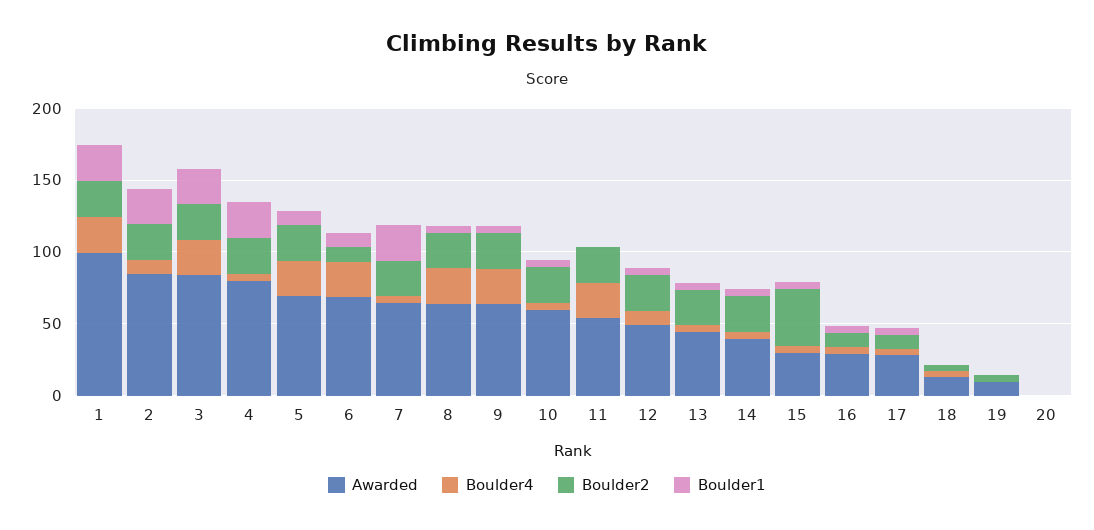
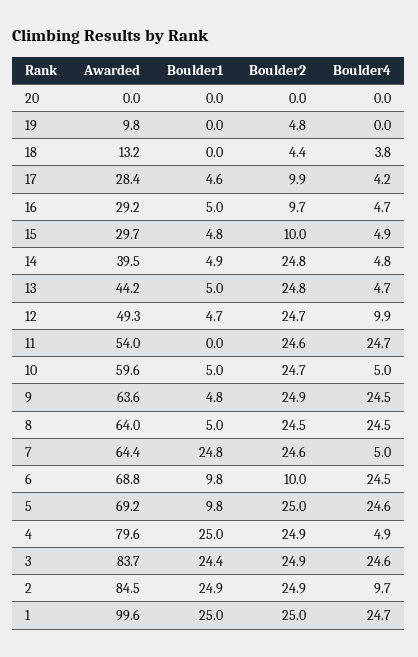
  {
    "Awarded": {
      "1": 99.6,
      "2": 84.5,
      "3": 83.7,
      "4": 79.6,
      "5": 69.2,
      "6": 68.8,
      "7": 64.4,
      "8": 64,
      "9": 63.6,
      "10": 59.6,
      "11": 54,
      "12": 49.3,
      "13": 44.2,
      "14": 39.5,
      "15": 29.7,
      "16": 29.2,
      "17": 28.4,
      "18": 13.2,
      "19": 9.8,
      "20": 0
    },
    "Boulder4": {
      "1": 24.7,
      "2": 9.7,
      "3": 24.6,
      "4": 4.9,
      "5": 24.6,
      "6": 24.5,
      "7": 5,
      "8": 24.5,
      "9": 24.5,
      "10": 5,
      "11": 24.7,
      "12": 9.9,
      "13": 4.7,
      "14": 4.8,
      "15": 4.9,
      "16": 4.7,
      "17": 4.2,
      "18": 3.8,
      "19": 0,
      "20": 0
    },
    "Boulder2": {
      "1": 25,
      "2": 24.9,
      "3": 24.9,
      "4": 24.9,
      "5": 25,
      "6": 10,
      "7": 24.6,
      "8": 24.5,
      "9": 24.9,
      "10": 24.7,
      "11": 24.6,
      "12": 24.7,
      "13": 24.8,
      "14": 24.8,
-     "15": 40,
+     "15": 10,
      "16": 9.7,
      "17": 9.9,
      "18": 4.4,
      "19": 4.8,
      "20": 0
    },
    "Boulder1": {
      "1": 25,
      "2": 24.9,
      "3": 24.4,
      "4": 25,
      "5": 9.8,
      "6": 9.8,
      "7": 24.8,
      "8": 5,
      "9": 4.8,
      "10": 5,
      "11": 0,
      "12": 4.7,
      "13": 5,
      "14": 4.9,
      "15": 4.8,
      "16": 5,
      "17": 4.6,
      "18": 0,
      "19": 0,
      "20": 0
    }
  }

